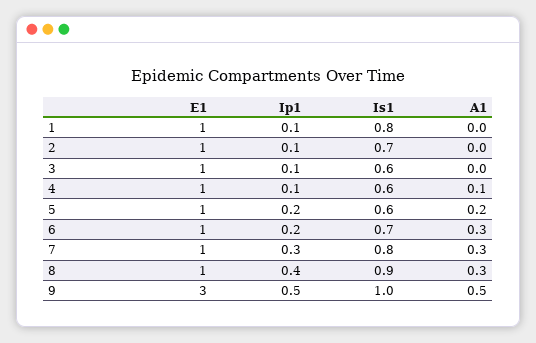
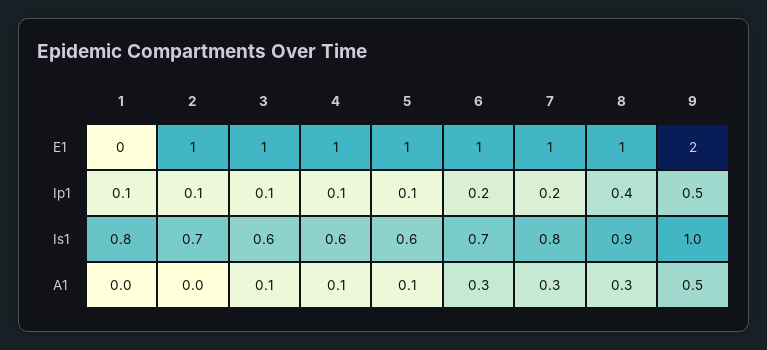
  {
    "E1": {
-     "1": 1,
+     "1": 0,
      "2": 1,
      "3": 1,
      "4": 1,
      "5": 1,
      "6": 1,
      "7": 1,
      "8": 1,
-     "9": 3
+     "9": 2
    },
    "Ip1": {
      "1": 0.1,
      "2": 0.1,
      "3": 0.1,
      "4": 0.1,
-     "5": 0.2,
+     "5": 0.1,
      "6": 0.2,
-     "7": 0.3,
+     "7": 0.2,
      "8": 0.4,
      "9": 0.5
    },
    "Is1": {
      "1": 0.8,
      "2": 0.7,
      "3": 0.6,
      "4": 0.6,
      "5": 0.6,
      "6": 0.7,
      "7": 0.8,
      "8": 0.9,
      "9": 1
    },
    "A1": {
      "1": 0,
      "2": 0,
-     "3": 0,
+     "3": 0.1,
      "4": 0.1,
-     "5": 0.2,
+     "5": 0.1,
      "6": 0.3,
      "7": 0.3,
      "8": 0.3,
      "9": 0.5
    }
  }

